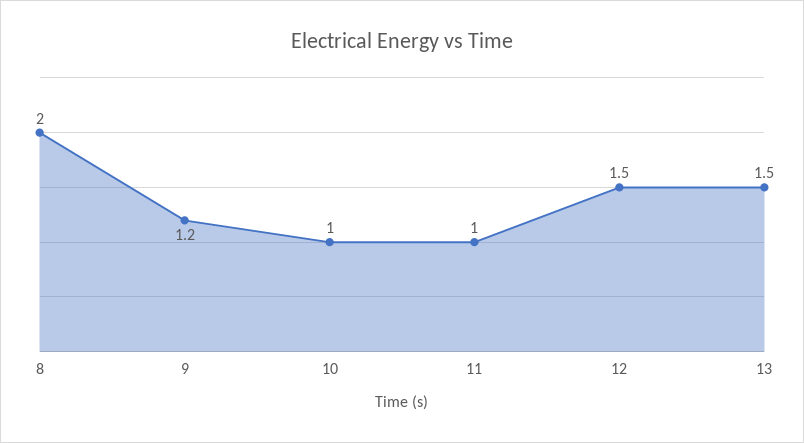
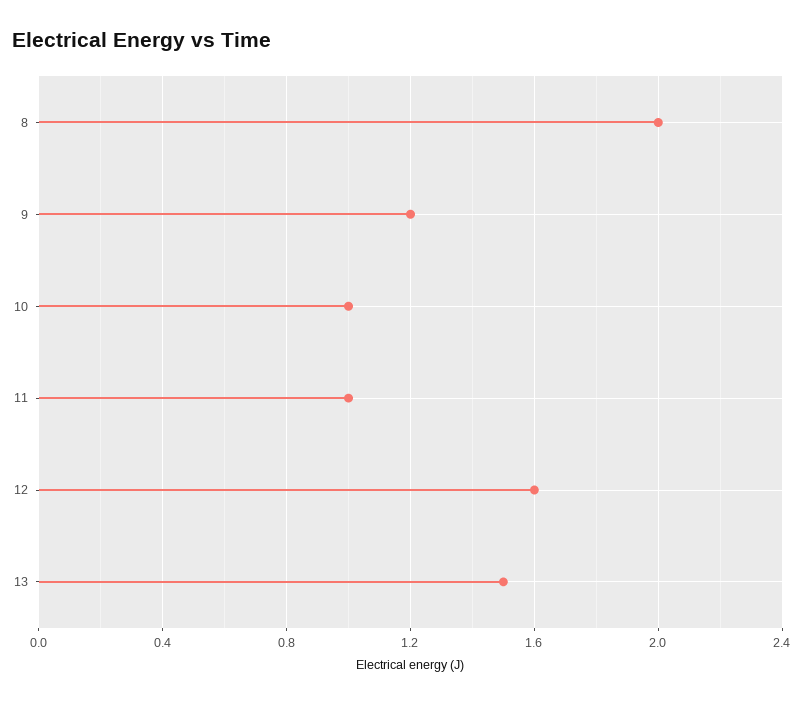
  {
    "8": 2,
    "9": 1.2,
    "10": 1,
    "11": 1,
-   "12": 1.5,
+   "12": 1.6,
    "13": 1.5
  }

